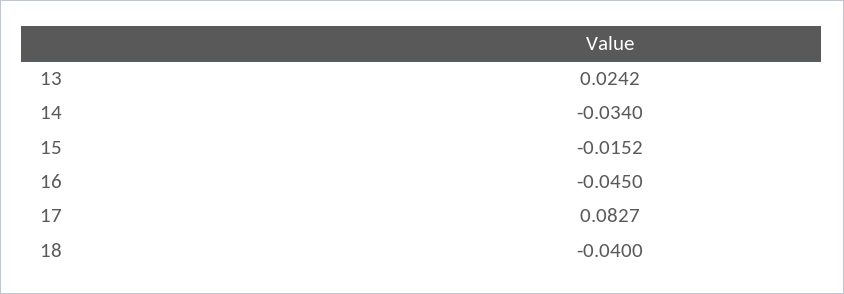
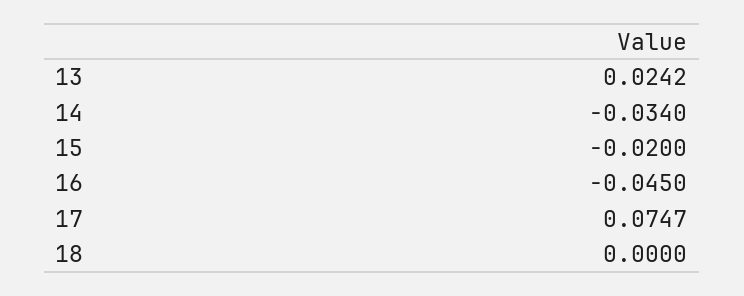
  {
    "13": 0.0242,
    "14": -0.034,
-   "15": -0.0152,
+   "15": -0.02,
    "16": -0.045,
-   "17": 0.0827,
+   "17": 0.0747,
-   "18": -0.04
+   "18": 0
  }

